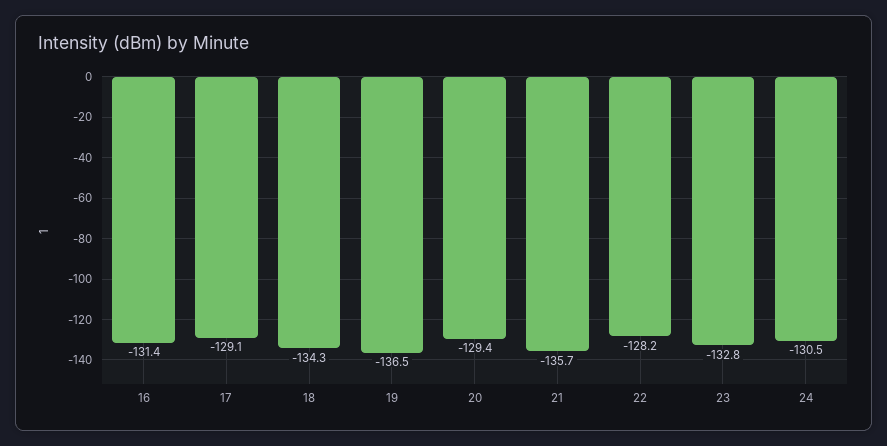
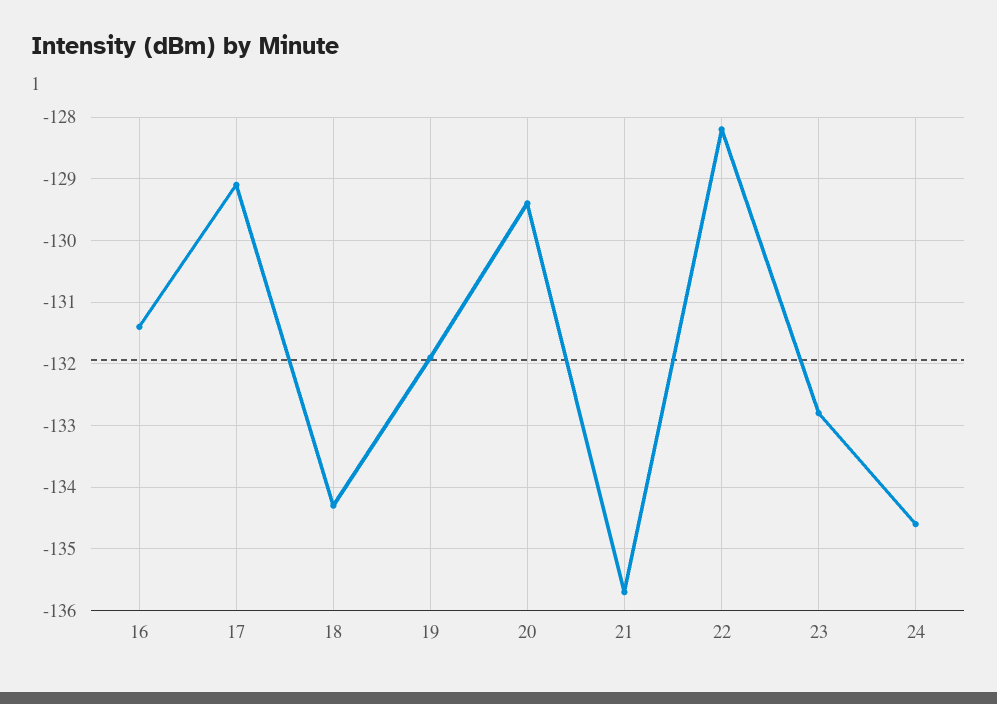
  {
    "16": -131.4,
    "17": -129.1,
    "18": -134.3,
-   "19": -136.5,
+   "19": -131.9,
    "20": -129.4,
    "21": -135.7,
    "22": -128.2,
    "23": -132.8,
-   "24": -130.5
+   "24": -134.6
  }

